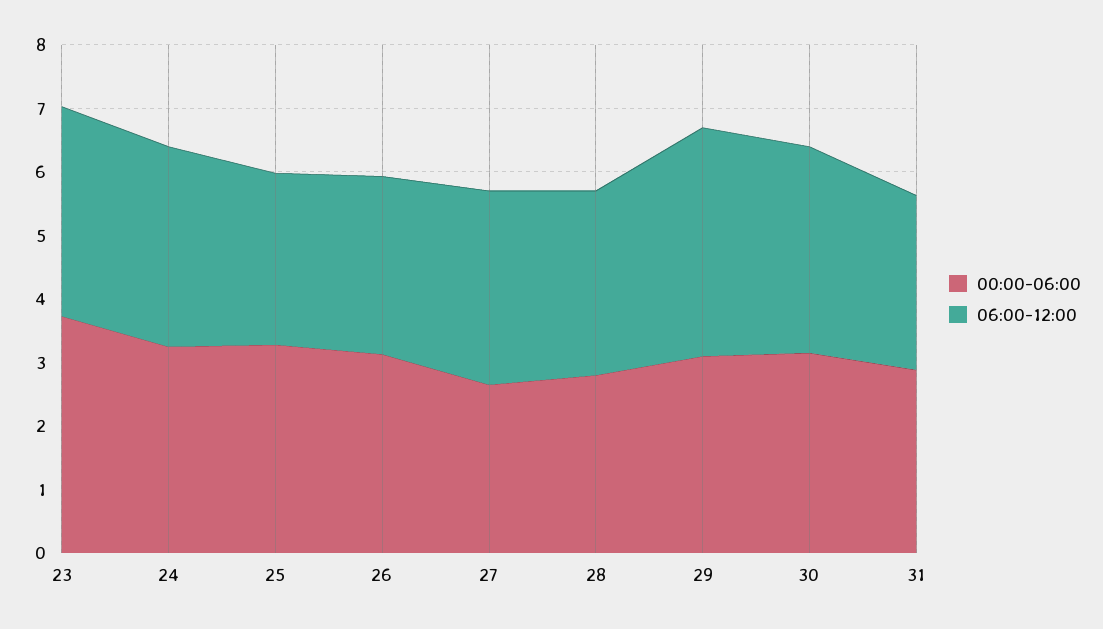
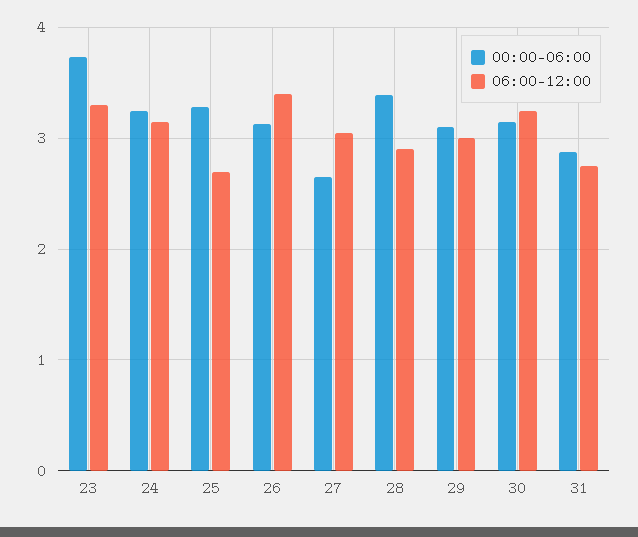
  {
    "00:00-06:00": {
      "23": 3.7,
      "24": 3.3,
      "25": 3.3,
      "26": 3.1,
      "27": 2.7,
-     "28": 2.8,
+     "28": 3.4,
      "29": 3.1,
      "30": 3.2,
      "31": 2.9
    },
    "06:00-12:00": {
      "23": 3.3,
      "24": 3.2,
      "25": 2.7,
-     "26": 2.8,
+     "26": 3.4,
      "27": 3.1,
      "28": 2.9,
-     "29": 3.6,
+     "29": 3,
      "30": 3.3,
      "31": 2.8
    }
  }

